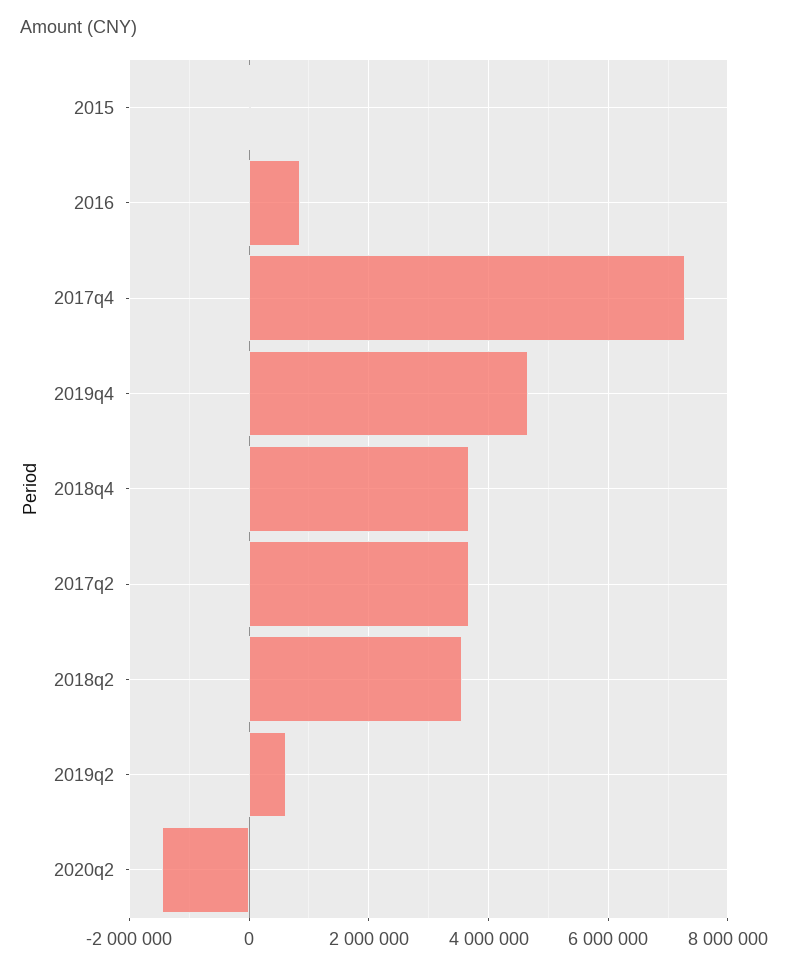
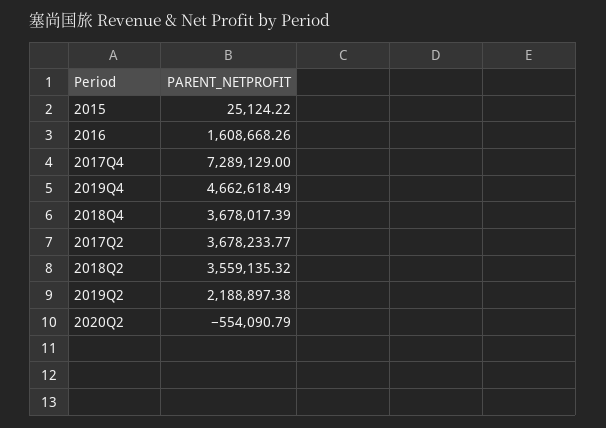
  {
    "2015": 25124.22,
-   "2016": 800000,
+   "2016": 1608668.26,
    "2017q4": 7289129,
    "2019q4": 4662618.49,
    "2018q4": 3678017.39,
    "2017q2": 3678233.77,
    "2018q2": 3559135.32,
-   "2019q2": 600000,
+   "2019q2": 2188897.38,
-   "2020q2": -1400000
+   "2020q2": -554090.79
  }

